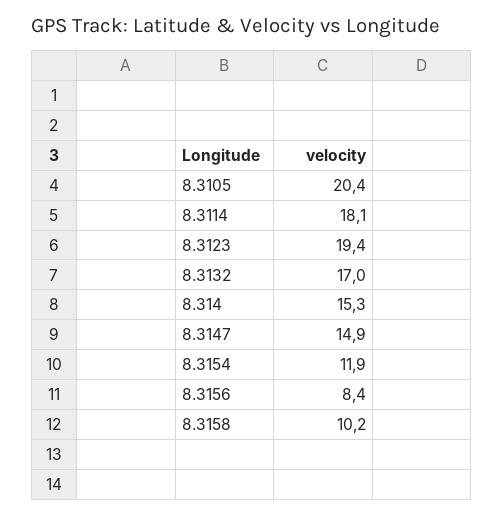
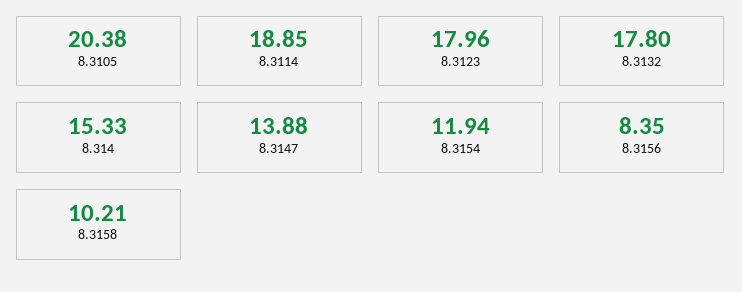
  {
    "8.3105": 20.38,
-   "8.3114": 18.1,
+   "8.3114": 18.85,
-   "8.3123": 19.4,
+   "8.3123": 17.96,
-   "8.3132": 17,
+   "8.3132": 17.8,
    "8.314": 15.33,
-   "8.3147": 14.9,
+   "8.3147": 13.88,
    "8.3154": 11.94,
    "8.3156": 8.35,
    "8.3158": 10.21
  }

